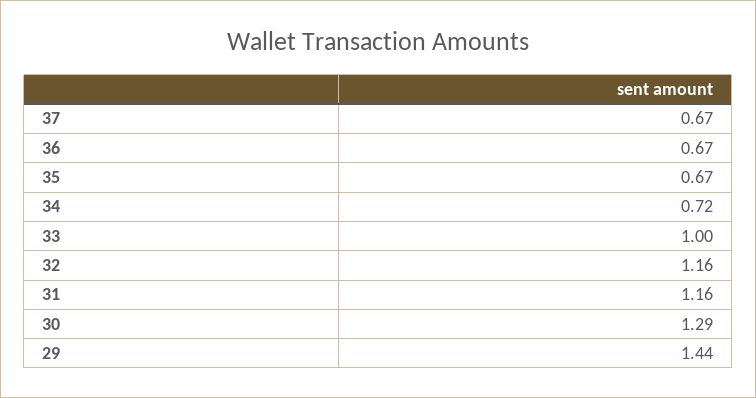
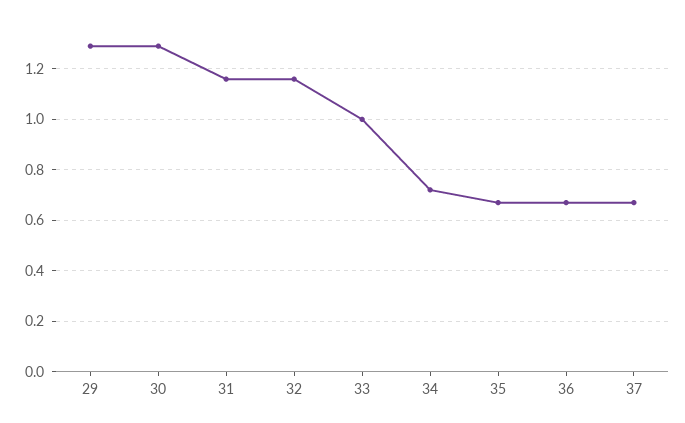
  {
    "37": 0.67,
    "36": 0.67,
    "35": 0.67,
    "34": 0.72,
    "33": 1,
    "32": 1.16,
    "31": 1.16,
    "30": 1.29,
-   "29": 1.44
+   "29": 1.3
  }

